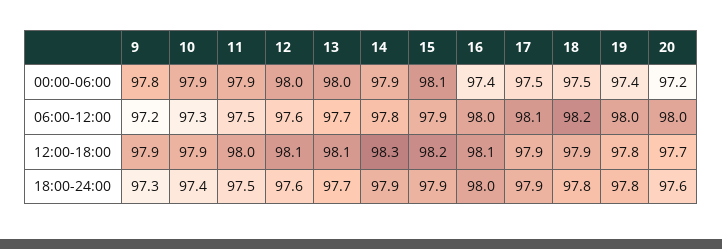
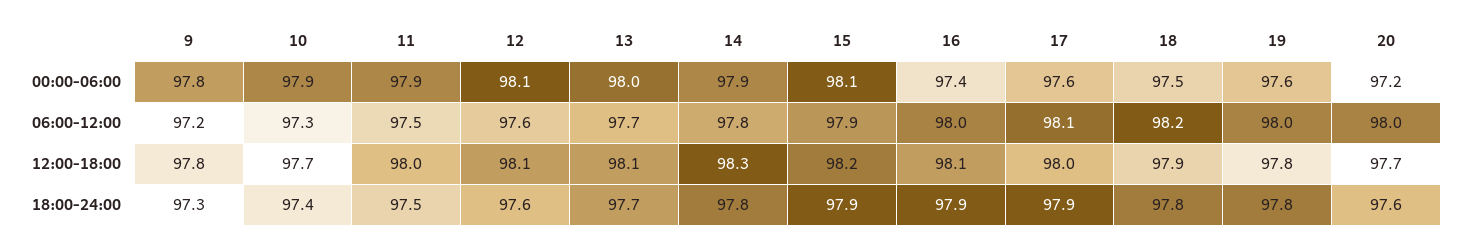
  {
    "9": {
      "00:00-06:00": 97.8,
      "06:00-12:00": 97.2,
-     "12:00-18:00": 97.9,
+     "12:00-18:00": 97.8,
      "18:00-24:00": 97.3
    },
    "10": {
      "00:00-06:00": 97.9,
      "06:00-12:00": 97.3,
-     "12:00-18:00": 97.9,
+     "12:00-18:00": 97.7,
      "18:00-24:00": 97.4
    },
    "11": {
      "00:00-06:00": 97.9,
      "06:00-12:00": 97.5,
      "12:00-18:00": 98,
      "18:00-24:00": 97.5
    },
    "12": {
-     "00:00-06:00": 98,
+     "00:00-06:00": 98.1,
      "06:00-12:00": 97.6,
      "12:00-18:00": 98.1,
      "18:00-24:00": 97.6
    },
    "13": {
      "00:00-06:00": 98,
      "06:00-12:00": 97.7,
      "12:00-18:00": 98.1,
      "18:00-24:00": 97.7
    },
    "14": {
      "00:00-06:00": 97.9,
      "06:00-12:00": 97.8,
      "12:00-18:00": 98.3,
-     "18:00-24:00": 97.9
+     "18:00-24:00": 97.8
    },
    "15": {
      "00:00-06:00": 98.1,
      "06:00-12:00": 97.9,
      "12:00-18:00": 98.2,
      "18:00-24:00": 97.9
    },
    "16": {
      "00:00-06:00": 97.4,
      "06:00-12:00": 98,
      "12:00-18:00": 98.1,
-     "18:00-24:00": 98
+     "18:00-24:00": 97.9
    },
    "17": {
-     "00:00-06:00": 97.5,
+     "00:00-06:00": 97.6,
      "06:00-12:00": 98.1,
-     "12:00-18:00": 97.9,
+     "12:00-18:00": 98,
      "18:00-24:00": 97.9
    },
    "18": {
      "00:00-06:00": 97.5,
      "06:00-12:00": 98.2,
      "12:00-18:00": 97.9,
      "18:00-24:00": 97.8
    },
    "19": {
-     "00:00-06:00": 97.4,
+     "00:00-06:00": 97.6,
      "06:00-12:00": 98,
      "12:00-18:00": 97.8,
      "18:00-24:00": 97.8
    },
    "20": {
      "00:00-06:00": 97.2,
      "06:00-12:00": 98,
      "12:00-18:00": 97.7,
      "18:00-24:00": 97.6
    }
  }

